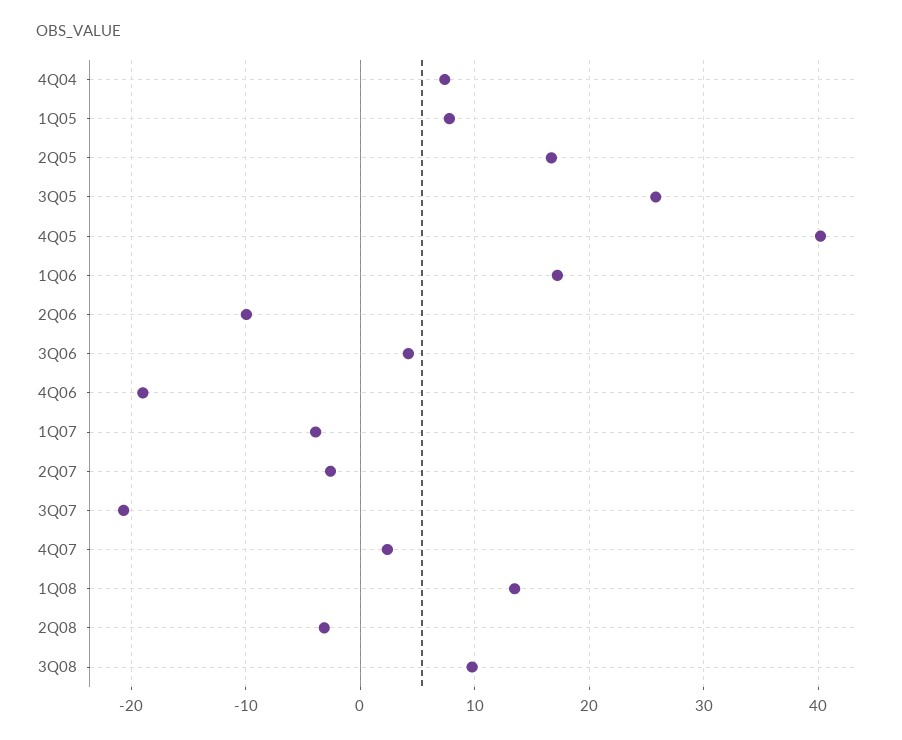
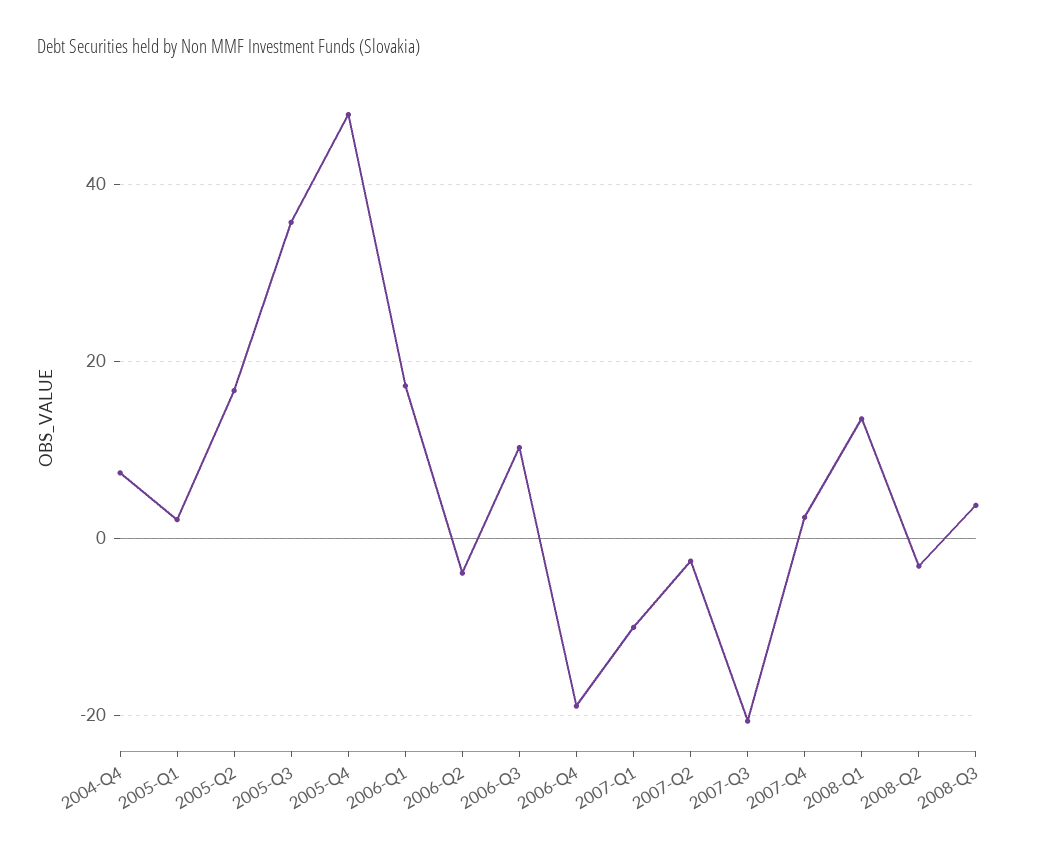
  {
    "4Q04": 7,
-   "1Q05": 8,
+   "1Q05": 2,
    "2Q05": 17,
-   "3Q05": 26,
+   "3Q05": 36,
-   "4Q05": 40,
+   "4Q05": 48,
    "1Q06": 17,
-   "2Q06": -10,
+   "2Q06": -4,
-   "3Q06": 4,
+   "3Q06": 10,
    "4Q06": -19,
-   "1Q07": -4,
+   "1Q07": -10,
    "2Q07": -3,
    "3Q07": -21,
    "4Q07": 2,
    "1Q08": 14,
    "2Q08": -3,
-   "3Q08": 10
+   "3Q08": 4
  }

